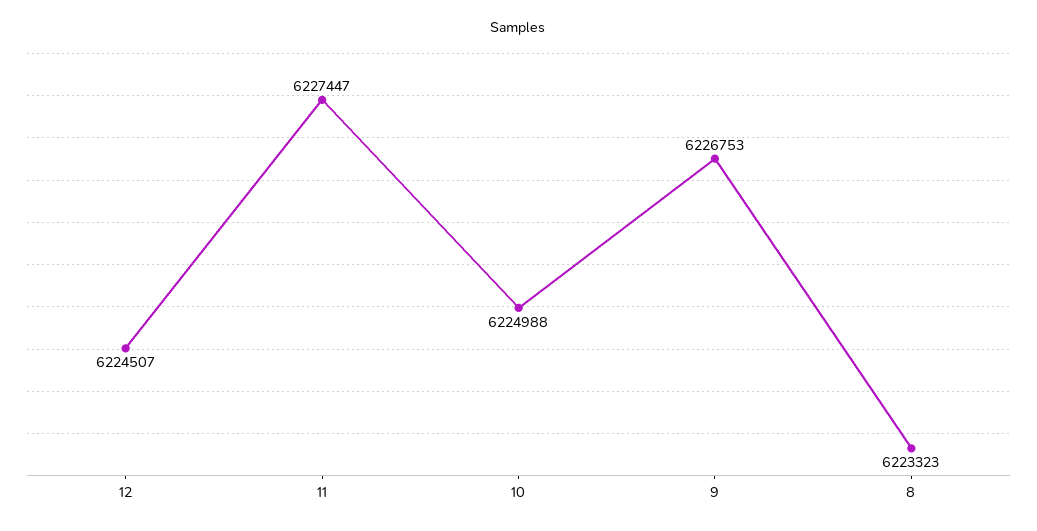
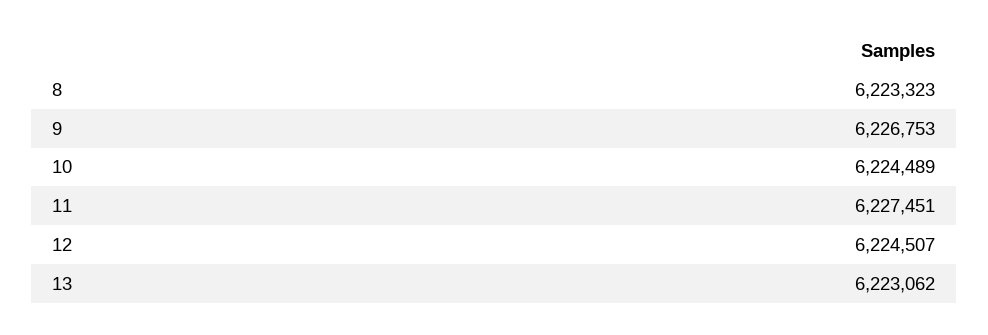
  {
    "12": 6224507,
-   "11": 6227447,
+   "11": 6227451,
-   "10": 6224988,
+   "10": 6224489,
    "9": 6226753,
-   "8": 6223323
+   "8": 6223323,
+   "13": 6223062
  }

